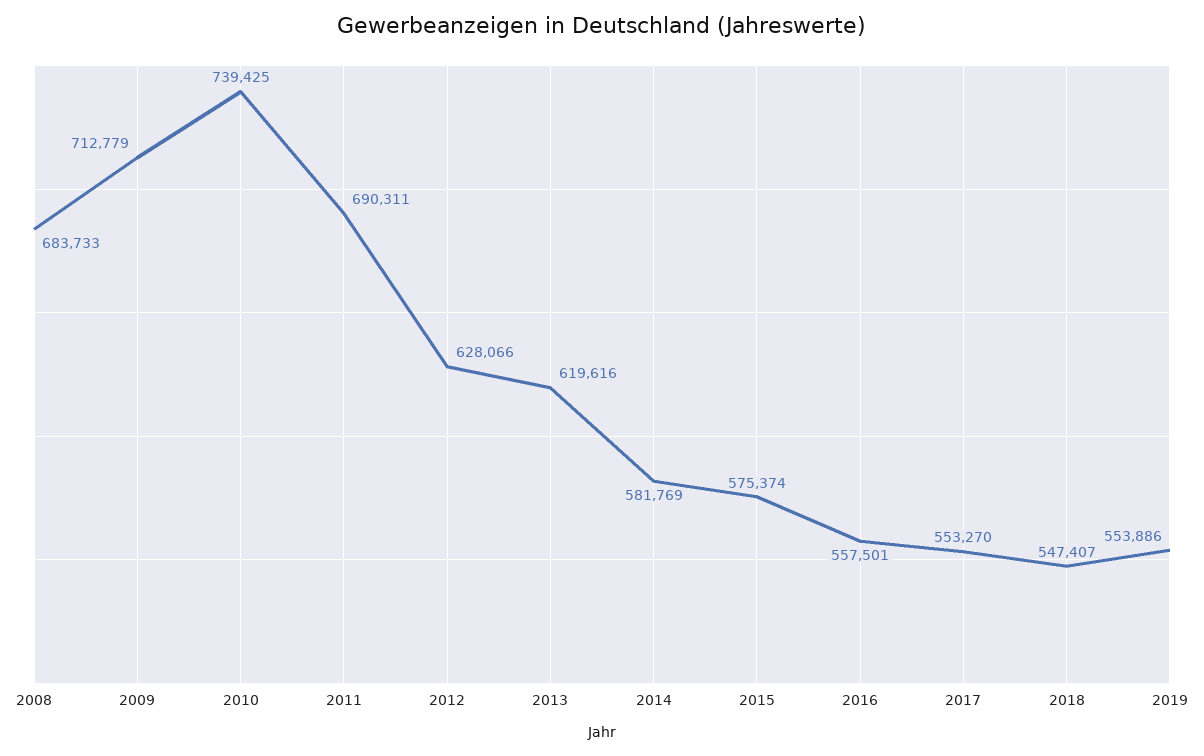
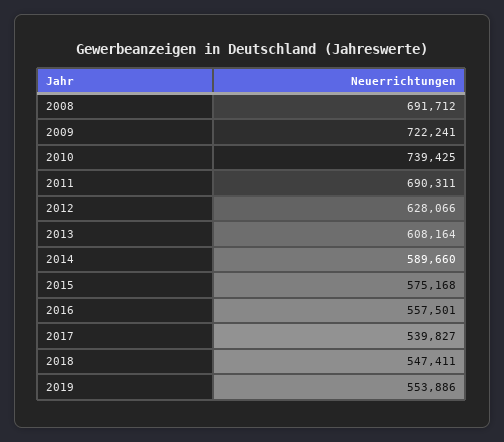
  {
-   "2008": 683733,
+   "2008": 691712,
-   "2009": 712779,
+   "2009": 722241,
    "2010": 739425,
    "2011": 690311,
    "2012": 628066,
-   "2013": 619616,
+   "2013": 608164,
-   "2014": 581769,
+   "2014": 589660,
-   "2015": 575374,
+   "2015": 575168,
    "2016": 557501,
-   "2017": 553270,
+   "2017": 539827,
-   "2018": 547407,
+   "2018": 547411,
    "2019": 553886
  }

